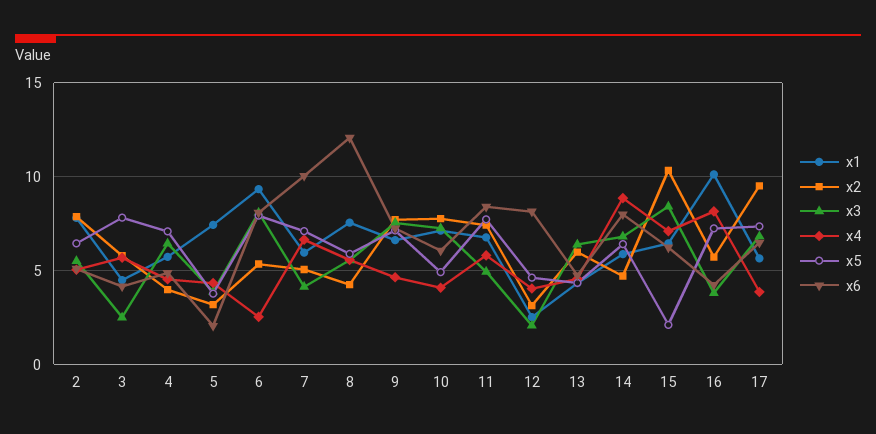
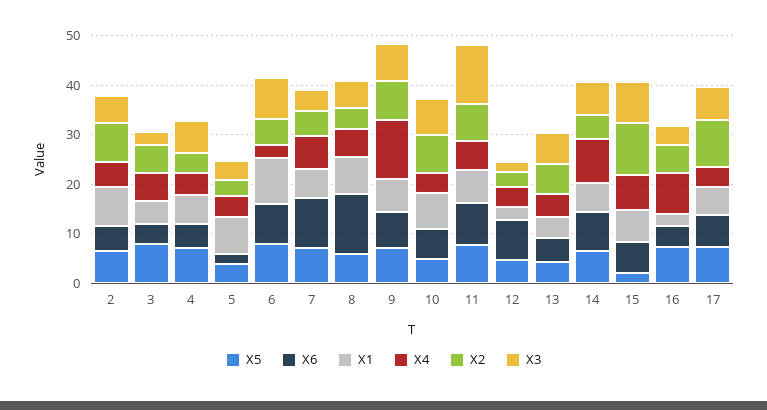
  {
    "x1": {
      "2": 8,
      "3": 4.5,
      "4": 5.5,
      "5": 7.5,
      "6": 9.5,
      "7": 6,
      "8": 7.5,
      "9": 6.5,
      "10": 7,
      "11": 7,
      "12": 2.5,
      "13": 4.5,
      "14": 6,
      "15": 6.5,
-     "16": 10,
+     "16": 2,
      "17": 5.5
    },
    "x2": {
      "2": 8,
      "3": 6,
      "4": 4,
      "5": 3,
      "6": 5.5,
      "7": 5,
      "8": 4.5,
      "9": 7.5,
      "10": 8,
      "11": 7.5,
      "12": 3,
      "13": 6,
      "14": 4.5,
      "15": 10.5,
      "16": 5.5,
      "17": 9.5
    },
    "x3": {
      "2": 5.5,
      "3": 2.5,
      "4": 6.5,
      "5": 4,
      "6": 8,
      "7": 4,
      "8": 5.5,
      "9": 7.5,
      "10": 7.5,
-     "11": 5,
+     "11": 12,
      "12": 2,
      "13": 6.5,
      "14": 7,
      "15": 8.5,
      "16": 4,
      "17": 7
    },
    "x4": {
      "2": 5,
      "3": 5.5,
      "4": 4.5,
      "5": 4.5,
      "6": 2.5,
      "7": 6.5,
      "8": 5.5,
-     "9": 4.5,
+     "9": 12,
      "10": 4,
      "11": 6,
      "12": 4,
      "13": 4.5,
      "14": 9,
      "15": 7,
      "16": 8,
      "17": 4
    },
    "x5": {
      "2": 6.5,
      "3": 8,
      "4": 7,
      "5": 4,
      "6": 8,
      "7": 7,
      "8": 6,
      "9": 7,
      "10": 5,
      "11": 7.5,
      "12": 4.5,
      "13": 4.5,
      "14": 6.5,
      "15": 2,
      "16": 7,
      "17": 7.5
    },
    "x6": {
      "2": 5,
      "3": 4,
      "4": 5,
      "5": 2,
      "6": 8,
      "7": 10,
      "8": 12,
      "9": 7.5,
      "10": 6,
      "11": 8.5,
      "12": 8,
      "13": 4.5,
      "14": 8,
      "15": 6,
      "16": 4,
      "17": 6.5
    }
  }

